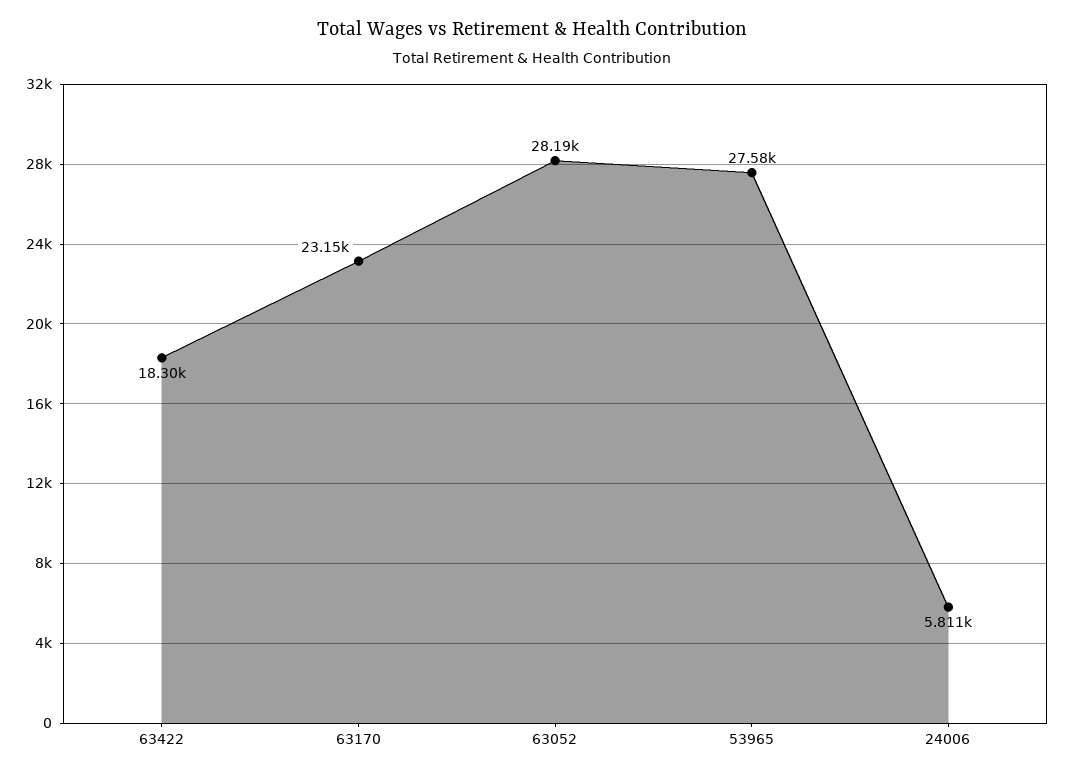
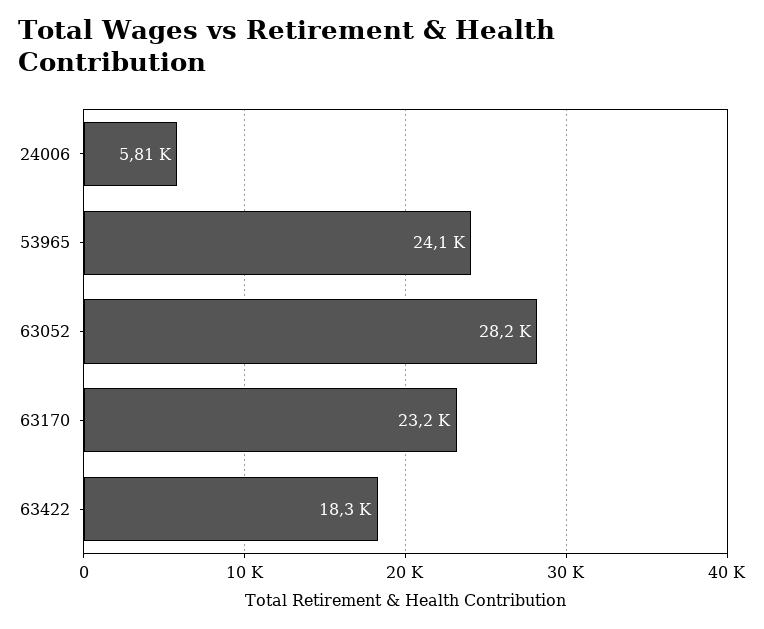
  {
    "63422": 18300,
    "63170": 23150,
    "63052": 28190,
-   "53965": 27580,
+   "53965": 24100,
    "24006": 5811
  }

